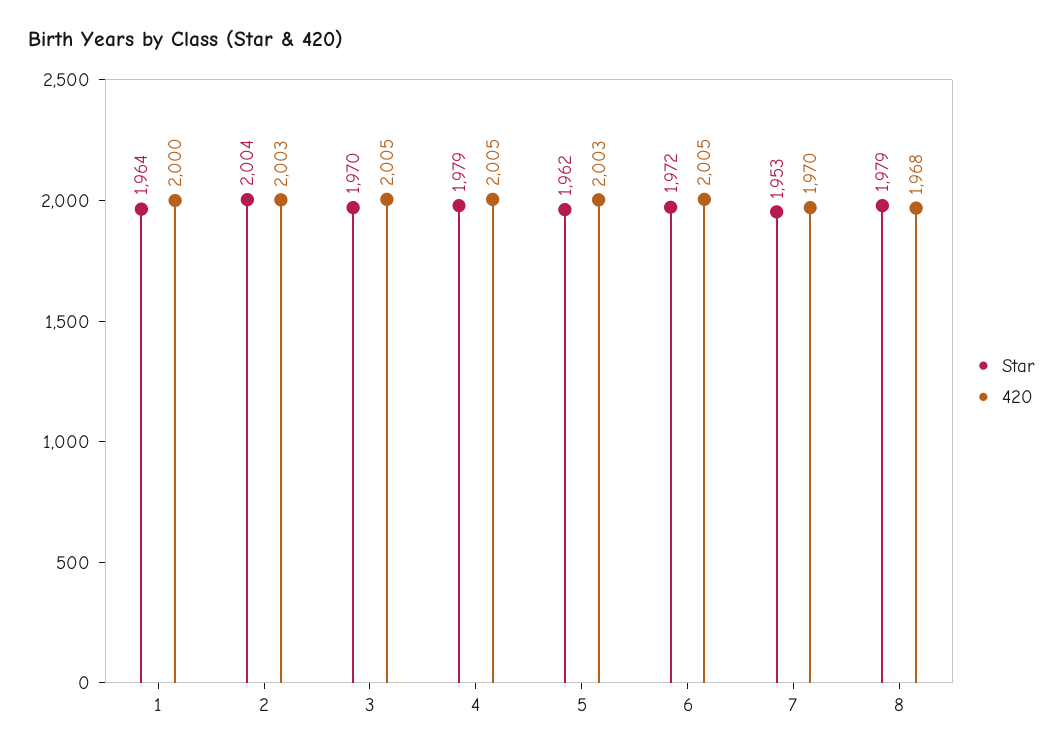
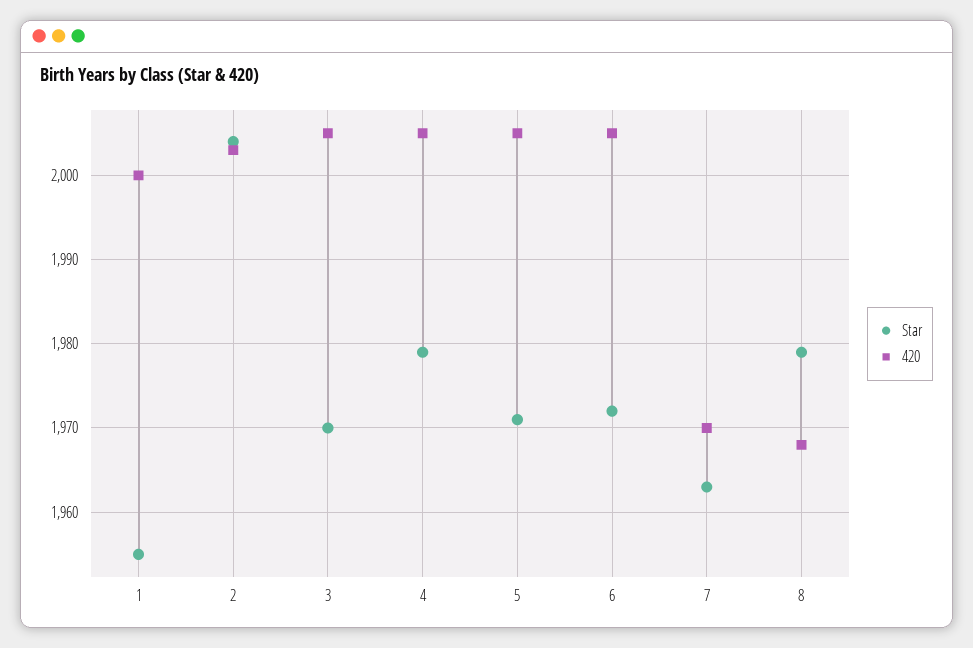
  {
    "Star": {
-     "1": 1964,
+     "1": 1955,
      "2": 2004,
      "3": 1970,
      "4": 1979,
-     "5": 1962,
+     "5": 1971,
      "6": 1972,
-     "7": 1953,
+     "7": 1963,
      "8": 1979
    },
    "420": {
      "1": 2000,
      "2": 2003,
      "3": 2005,
      "4": 2005,
-     "5": 2003,
+     "5": 2005,
      "6": 2005,
      "7": 1970,
      "8": 1968
    }
  }

